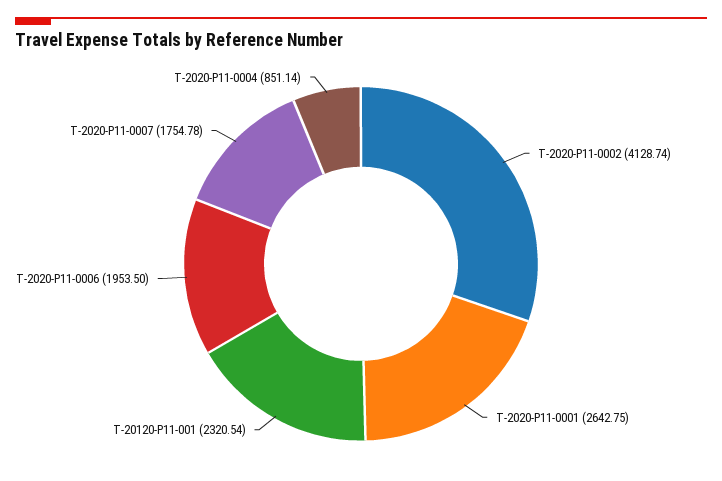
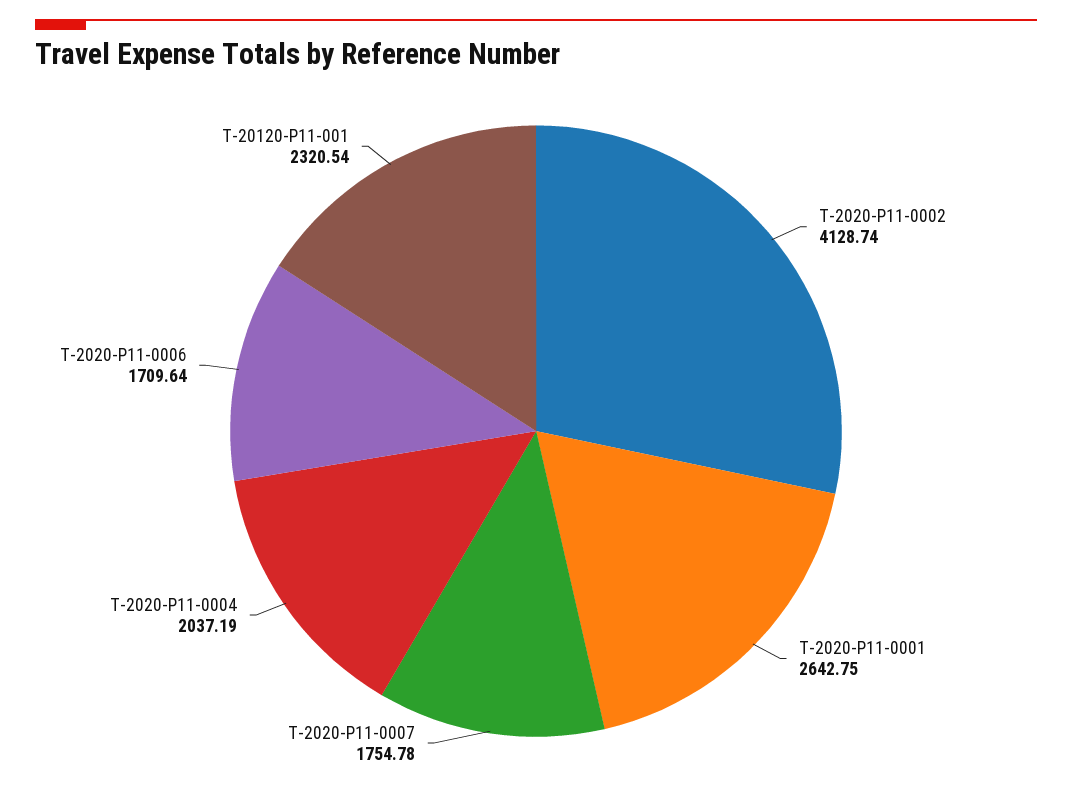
  {
    "T-2020-P11-0002": 4128.74,
    "T-2020-P11-0001": 2642.75,
    "T-20120-P11-001": 2320.54,
-   "T-2020-P11-0006": 1953.5,
+   "T-2020-P11-0006": 1709.64,
    "T-2020-P11-0007": 1754.78,
-   "T-2020-P11-0004": 851.14
+   "T-2020-P11-0004": 2037.19
  }

